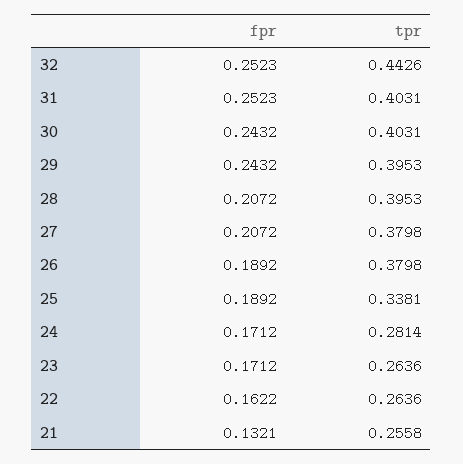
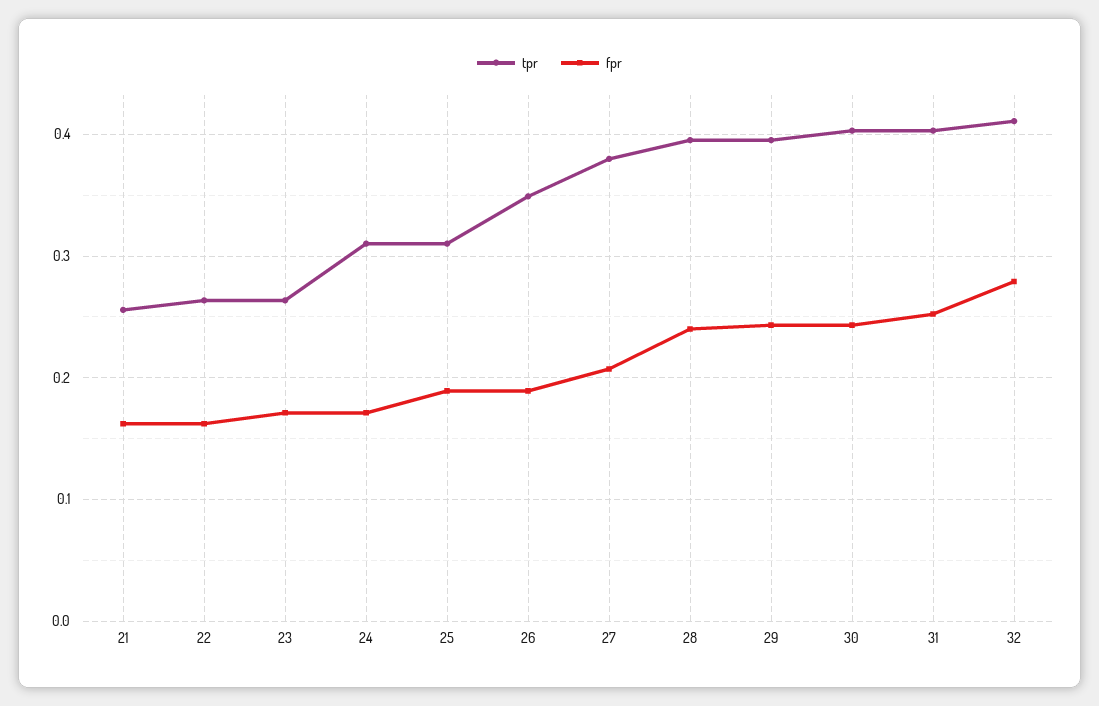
  {
    "fpr": {
-     "32": 0.2523,
+     "32": 0.28,
      "31": 0.2523,
      "30": 0.2432,
      "29": 0.2432,
-     "28": 0.2072,
+     "28": 0.24,
      "27": 0.2072,
      "26": 0.1892,
      "25": 0.1892,
      "24": 0.1712,
      "23": 0.1712,
      "22": 0.1622,
-     "21": 0.1321
+     "21": 0.16
    },
    "tpr": {
-     "32": 0.4426,
+     "32": 0.41,
      "31": 0.4031,
      "30": 0.4031,
      "29": 0.3953,
      "28": 0.3953,
      "27": 0.3798,
-     "26": 0.3798,
+     "26": 0.35,
-     "25": 0.3381,
+     "25": 0.31,
-     "24": 0.2814,
+     "24": 0.31,
      "23": 0.2636,
      "22": 0.2636,
      "21": 0.2558
    }
  }

